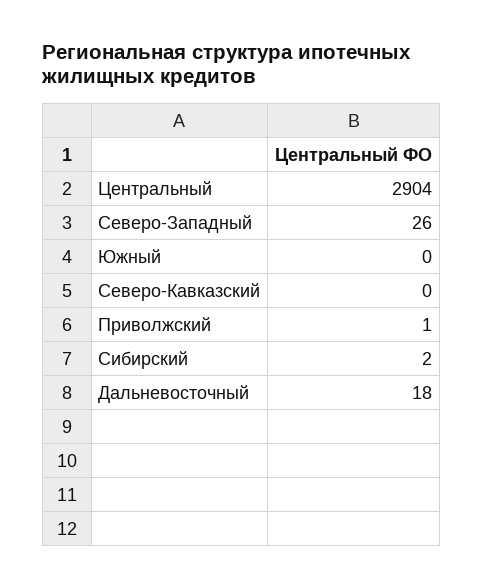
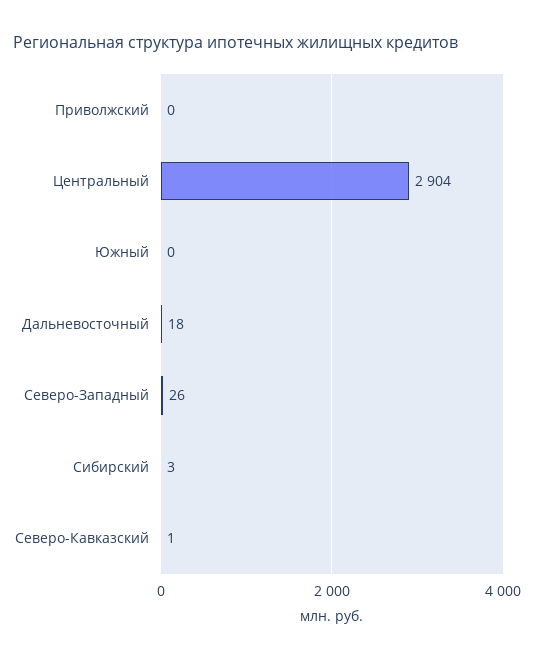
  {
    "Центральный": 2904,
    "Северо-Западный": 26,
    "Южный": 0,
-   "Северо-Кавказский": 0,
+   "Северо-Кавказский": 1,
-   "Приволжский": 1,
+   "Приволжский": 0,
-   "Сибирский": 2,
+   "Сибирский": 3,
    "Дальневосточный": 18
  }

